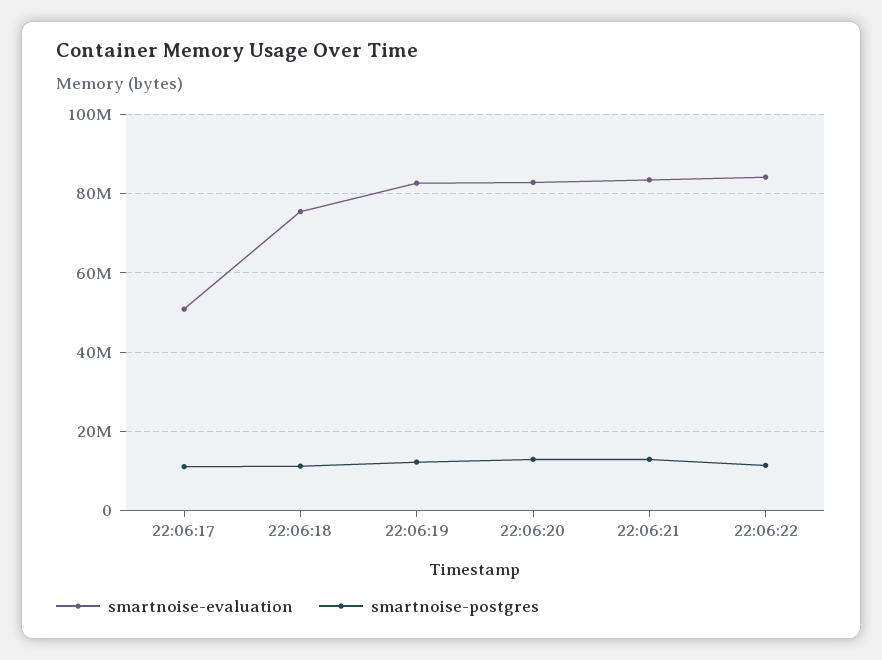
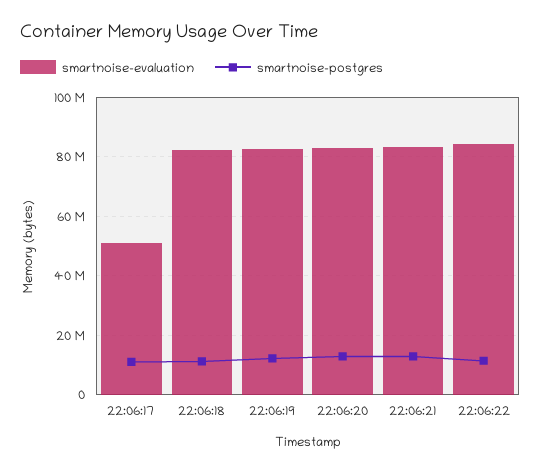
  {
    "smartnoise-evaluation": {
      "22:06:17": 50000000,
-     "22:06:18": 76000000,
+     "22:06:18": 82500000,
      "22:06:19": 82000000,
      "22:06:20": 82000000,
      "22:06:21": 84000000,
      "22:06:22": 84000000
    },
    "smartnoise-postgres": {
      "22:06:17": 12000000,
      "22:06:18": 12000000,
      "22:06:19": 12000000,
      "22:06:20": 12000000,
      "22:06:21": 12000000,
      "22:06:22": 12000000
    }
  }

